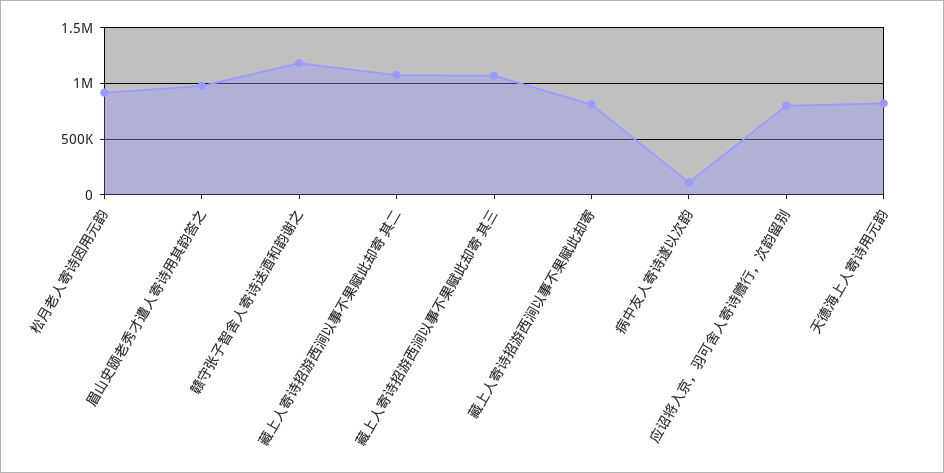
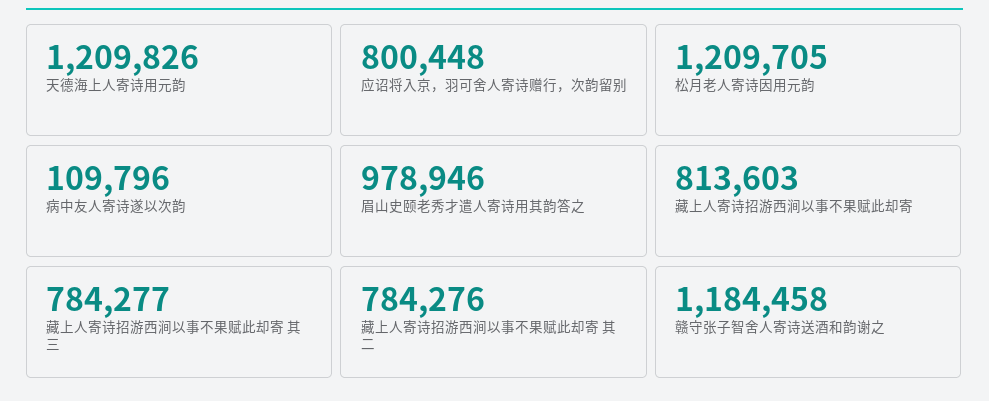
  {
-   "松月老人寄诗因用元韵": 900000,
+   "松月老人寄诗因用元韵": 1209705,
    "眉山史颐老秀才遣人寄诗用其韵答之": 978946,
    "赣守张子智舍人寄诗送酒和韵谢之": 1184458,
-   "藏上人寄诗招游西涧以事不果赋此却寄 其二": 1100000,
+   "藏上人寄诗招游西涧以事不果赋此却寄 其二": 784276,
-   "藏上人寄诗招游西涧以事不果赋此却寄 其三": 1100000,
+   "藏上人寄诗招游西涧以事不果赋此却寄 其三": 784277,
    "藏上人寄诗招游西涧以事不果赋此却寄": 813603,
    "病中友人寄诗遂以次韵": 109796,
    "应诏将入京，羽可舍人寄诗赠行，次韵留别": 800448,
-   "天德海上人寄诗用元韵": 800000
+   "天德海上人寄诗用元韵": 1209826
  }

